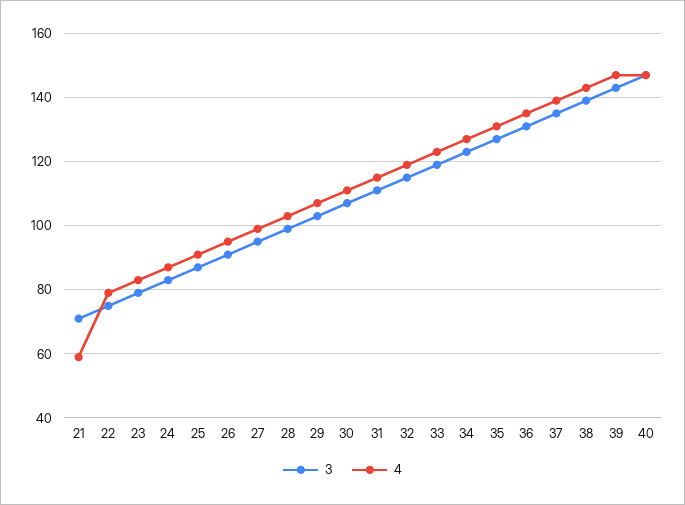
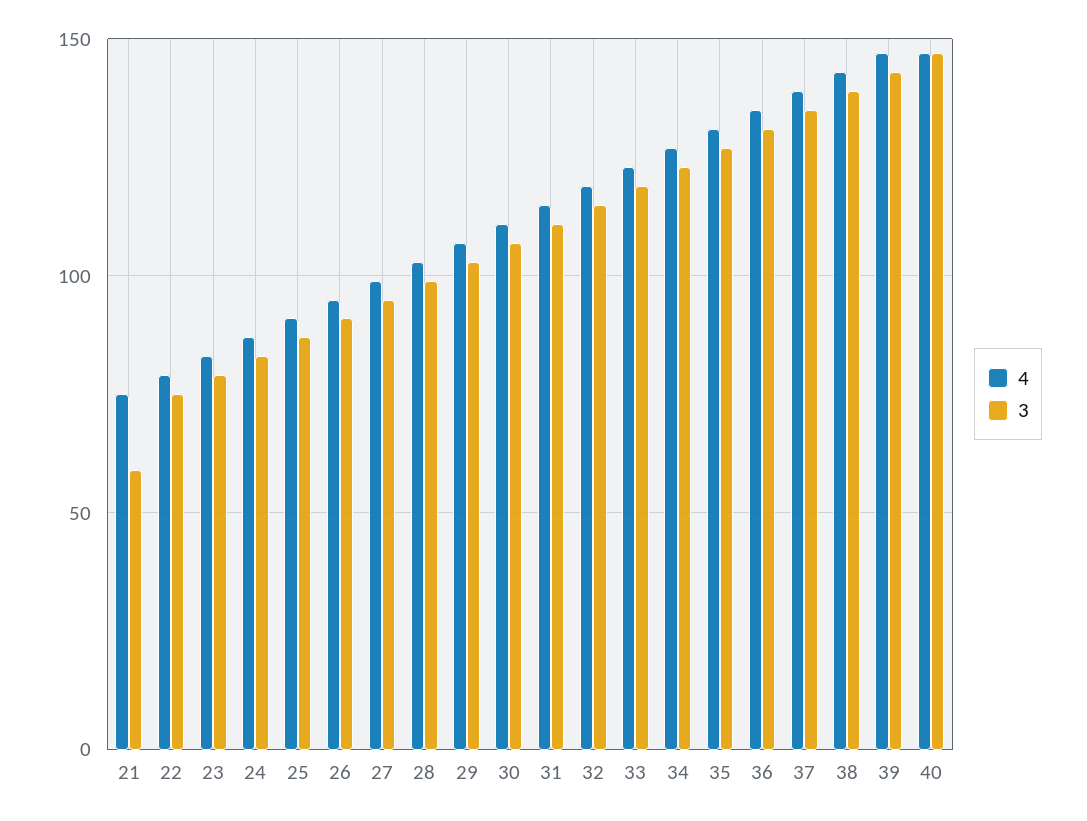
  {
    "3": {
-     "21": 70,
+     "21": 60,
      "22": 75,
      "23": 80,
      "24": 85,
      "25": 85,
      "26": 90,
      "27": 95,
      "28": 100,
      "29": 105,
      "30": 105,
      "31": 110,
      "32": 115,
      "33": 120,
      "34": 125,
      "35": 125,
      "36": 130,
      "37": 135,
      "38": 140,
      "39": 145,
      "40": 145
    },
    "4": {
-     "21": 60,
+     "21": 75,
      "22": 80,
      "23": 85,
      "24": 85,
      "25": 90,
      "26": 95,
      "27": 100,
      "28": 105,
      "29": 105,
      "30": 110,
      "31": 115,
      "32": 120,
      "33": 125,
      "34": 125,
      "35": 130,
      "36": 135,
      "37": 140,
      "38": 145,
      "39": 145,
      "40": 145
    }
  }

